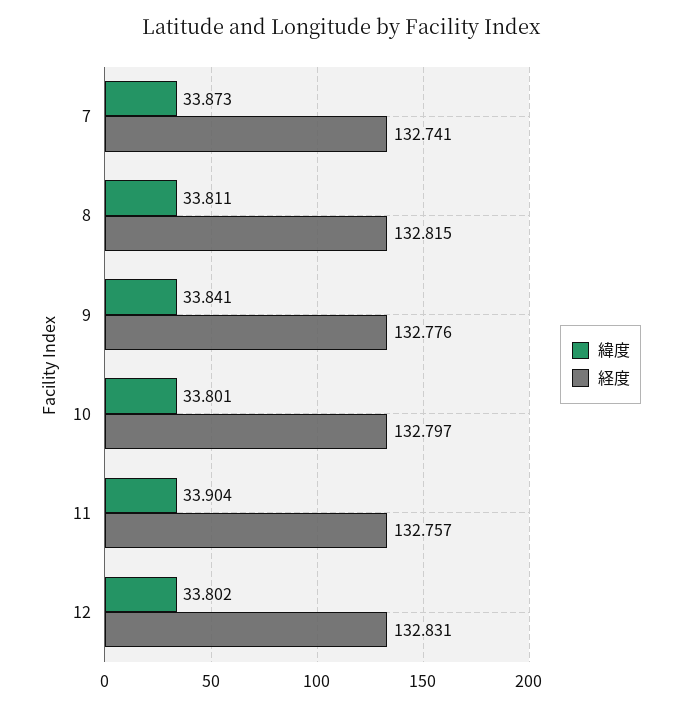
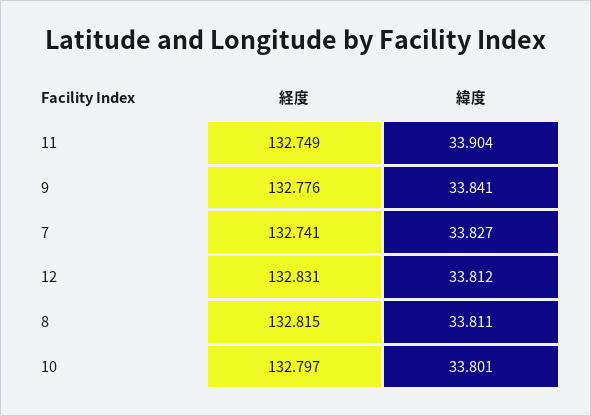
  {
    "緯度": {
-     "7": 33.873,
+     "7": 33.827,
      "8": 33.811,
      "9": 33.841,
      "10": 33.801,
      "11": 33.904,
-     "12": 33.802
+     "12": 33.812
    },
    "経度": {
      "7": 132.741,
      "8": 132.815,
      "9": 132.776,
      "10": 132.797,
-     "11": 132.757,
+     "11": 132.749,
      "12": 132.831
    }
  }

